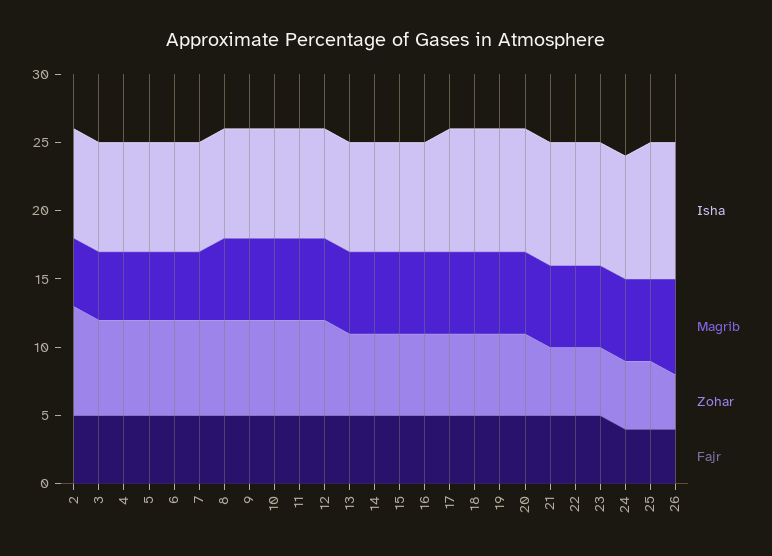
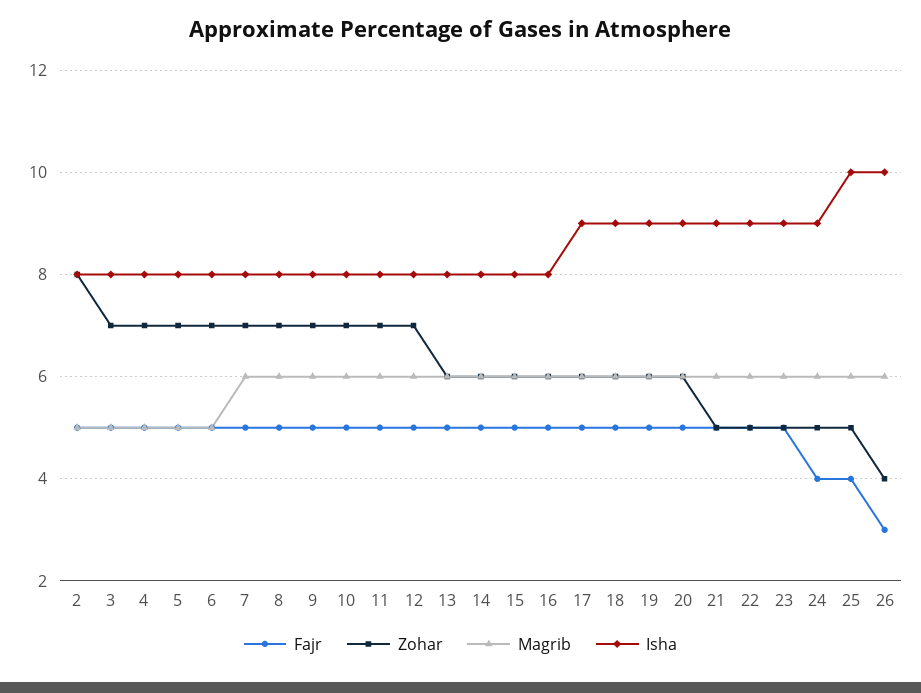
  {
    "Isha": {
      "2": 8,
      "3": 8,
      "4": 8,
      "5": 8,
      "6": 8,
      "7": 8,
      "8": 8,
      "9": 8,
      "10": 8,
      "11": 8,
      "12": 8,
      "13": 8,
      "14": 8,
      "15": 8,
      "16": 8,
      "17": 9,
      "18": 9,
      "19": 9,
      "20": 9,
      "21": 9,
      "22": 9,
      "23": 9,
      "24": 9,
      "25": 10,
      "26": 10
    },
    "Magrib": {
      "2": 5,
      "3": 5,
      "4": 5,
      "5": 5,
      "6": 5,
-     "7": 5,
+     "7": 6,
      "8": 6,
      "9": 6,
      "10": 6,
      "11": 6,
      "12": 6,
      "13": 6,
      "14": 6,
      "15": 6,
      "16": 6,
      "17": 6,
      "18": 6,
      "19": 6,
      "20": 6,
      "21": 6,
      "22": 6,
      "23": 6,
      "24": 6,
      "25": 6,
-     "26": 7
+     "26": 6
    },
    "Zohar": {
      "2": 8,
      "3": 7,
      "4": 7,
      "5": 7,
      "6": 7,
      "7": 7,
      "8": 7,
      "9": 7,
      "10": 7,
      "11": 7,
      "12": 7,
      "13": 6,
      "14": 6,
      "15": 6,
      "16": 6,
      "17": 6,
      "18": 6,
      "19": 6,
      "20": 6,
      "21": 5,
      "22": 5,
      "23": 5,
      "24": 5,
      "25": 5,
      "26": 4
    },
    "Fajr": {
      "2": 5,
      "3": 5,
      "4": 5,
      "5": 5,
      "6": 5,
      "7": 5,
      "8": 5,
      "9": 5,
      "10": 5,
      "11": 5,
      "12": 5,
      "13": 5,
      "14": 5,
      "15": 5,
      "16": 5,
      "17": 5,
      "18": 5,
      "19": 5,
      "20": 5,
      "21": 5,
      "22": 5,
      "23": 5,
      "24": 4,
      "25": 4,
-     "26": 4
+     "26": 3
    }
  }

